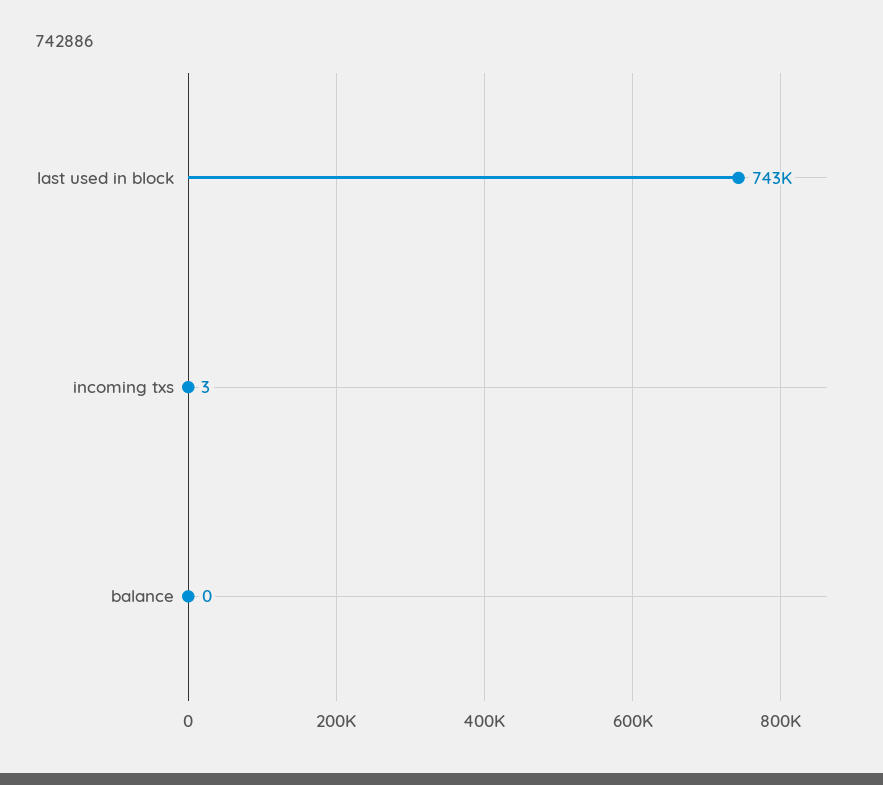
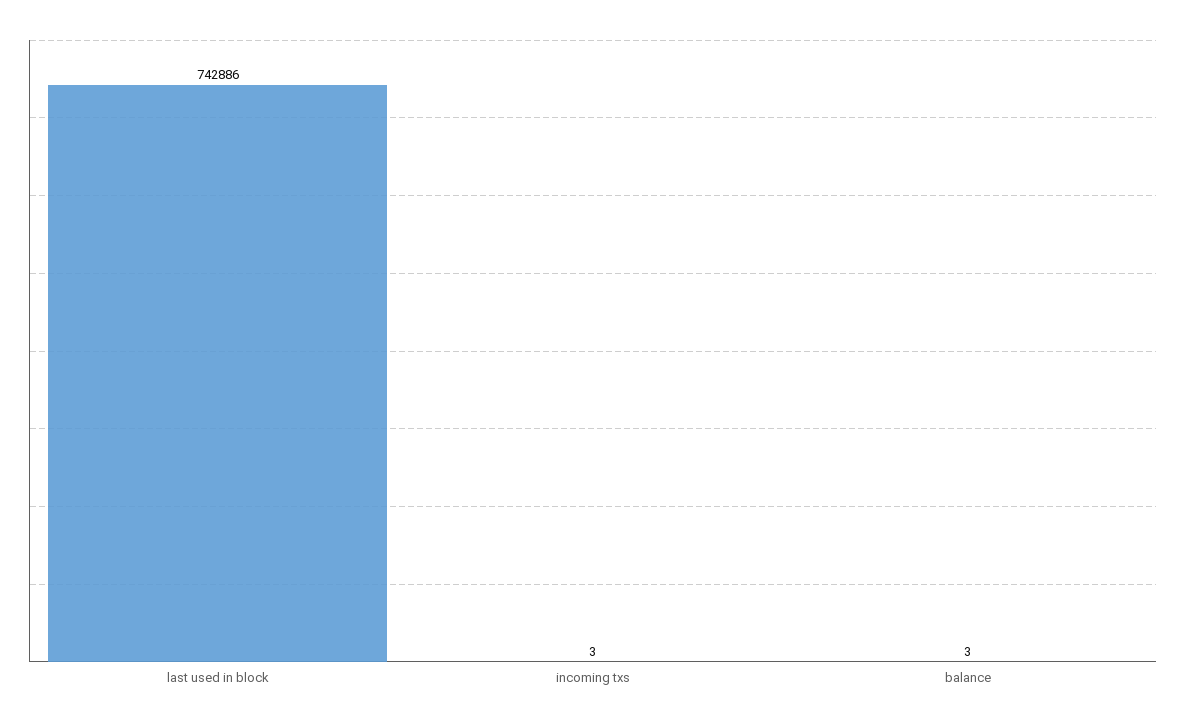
  {
    "last used in block": 742886,
    "incoming txs": 3,
-   "balance": 0
+   "balance": 3
  }

